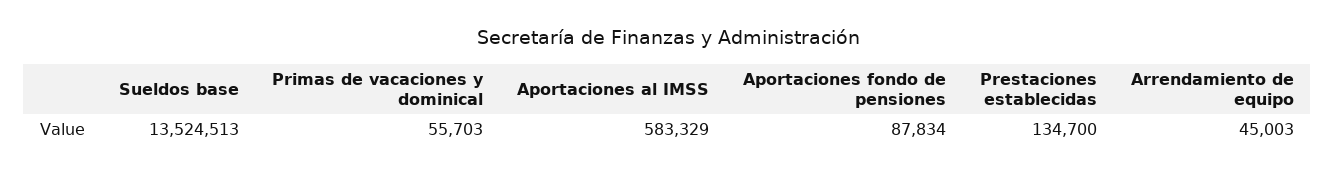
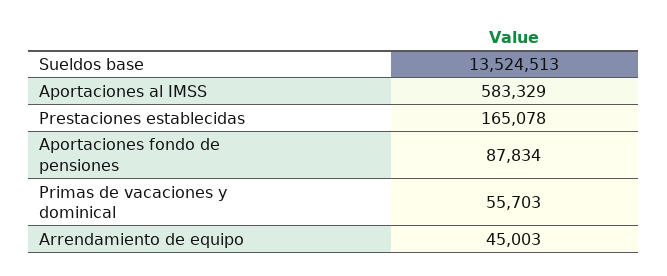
  {
    "Sueldos base": 13524513,
    "Primas de vacaciones y dominical": 55703,
    "Aportaciones al IMSS": 583329,
    "Aportaciones fondo de pensiones": 87834,
-   "Prestaciones establecidas": 134700,
+   "Prestaciones establecidas": 165078,
    "Arrendamiento de equipo": 45003
  }

